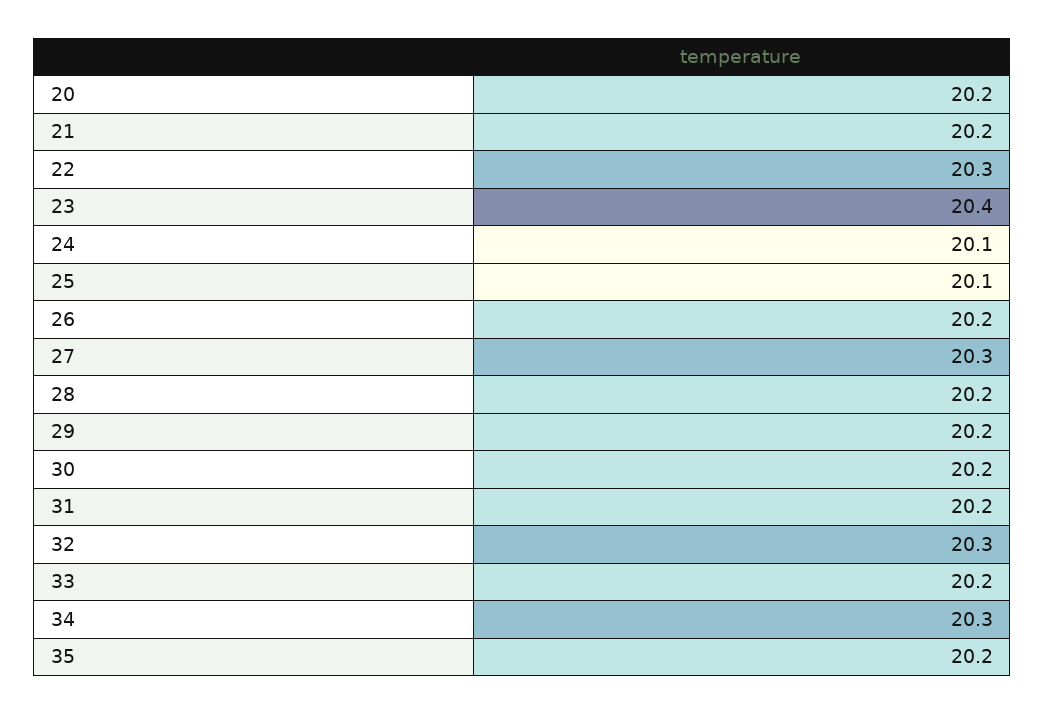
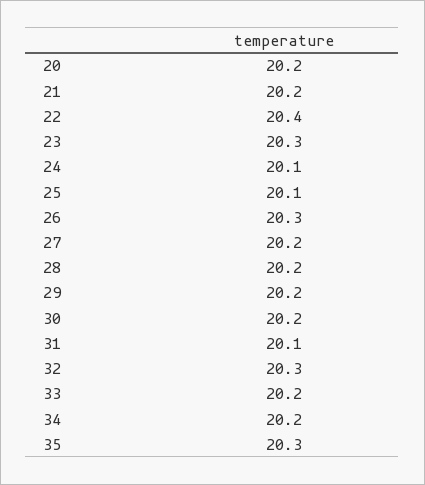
  {
    "20": 20.2,
    "21": 20.2,
-   "22": 20.3,
+   "22": 20.4,
-   "23": 20.4,
+   "23": 20.3,
    "24": 20.1,
    "25": 20.1,
-   "26": 20.2,
+   "26": 20.3,
-   "27": 20.3,
+   "27": 20.2,
    "28": 20.2,
    "29": 20.2,
    "30": 20.2,
-   "31": 20.2,
+   "31": 20.1,
    "32": 20.3,
    "33": 20.2,
-   "34": 20.3,
+   "34": 20.2,
-   "35": 20.2
+   "35": 20.3
  }

